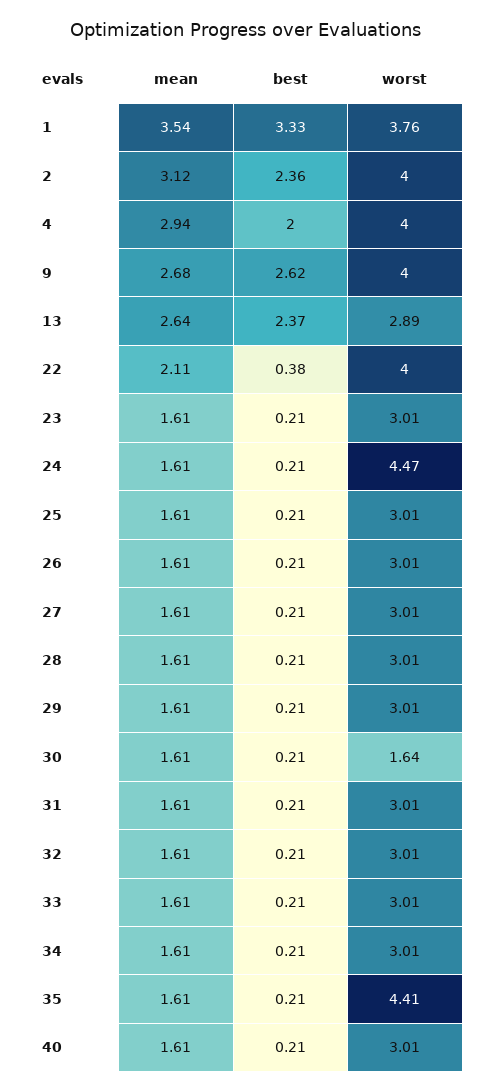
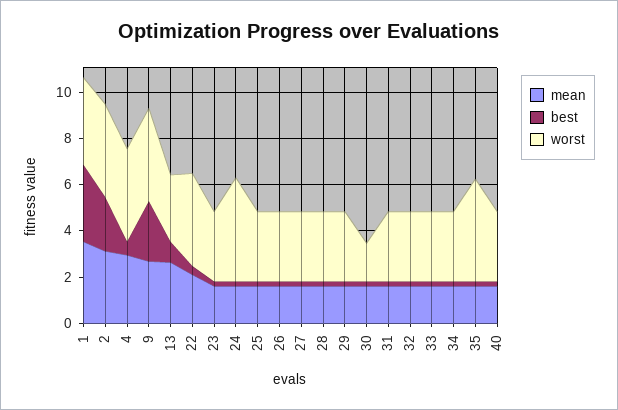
  {
    "mean": {
      "1": 3.54,
      "2": 3.12,
      "4": 2.94,
      "9": 2.68,
      "13": 2.64,
      "22": 2.11,
      "23": 1.61,
      "24": 1.61,
      "25": 1.61,
      "26": 1.61,
      "27": 1.61,
      "28": 1.61,
      "29": 1.61,
      "30": 1.61,
      "31": 1.61,
      "32": 1.61,
      "33": 1.61,
      "34": 1.61,
      "35": 1.61,
      "40": 1.61
    },
    "best": {
      "1": 3.33,
      "2": 2.36,
-     "4": 2,
+     "4": 0.5,
      "9": 2.62,
-     "13": 2.37,
+     "13": 1,
      "22": 0.38,
      "23": 0.21,
      "24": 0.21,
      "25": 0.21,
      "26": 0.21,
      "27": 0.21,
      "28": 0.21,
      "29": 0.21,
      "30": 0.21,
      "31": 0.21,
      "32": 0.21,
      "33": 0.21,
      "34": 0.21,
      "35": 0.21,
      "40": 0.21
    },
    "worst": {
      "1": 3.76,
      "2": 4,
      "4": 4,
      "9": 4,
      "13": 2.89,
      "22": 4,
      "23": 3.01,
      "24": 4.47,
      "25": 3.01,
      "26": 3.01,
      "27": 3.01,
      "28": 3.01,
      "29": 3.01,
      "30": 1.64,
      "31": 3.01,
      "32": 3.01,
      "33": 3.01,
      "34": 3.01,
      "35": 4.41,
      "40": 3.01
    }
  }

